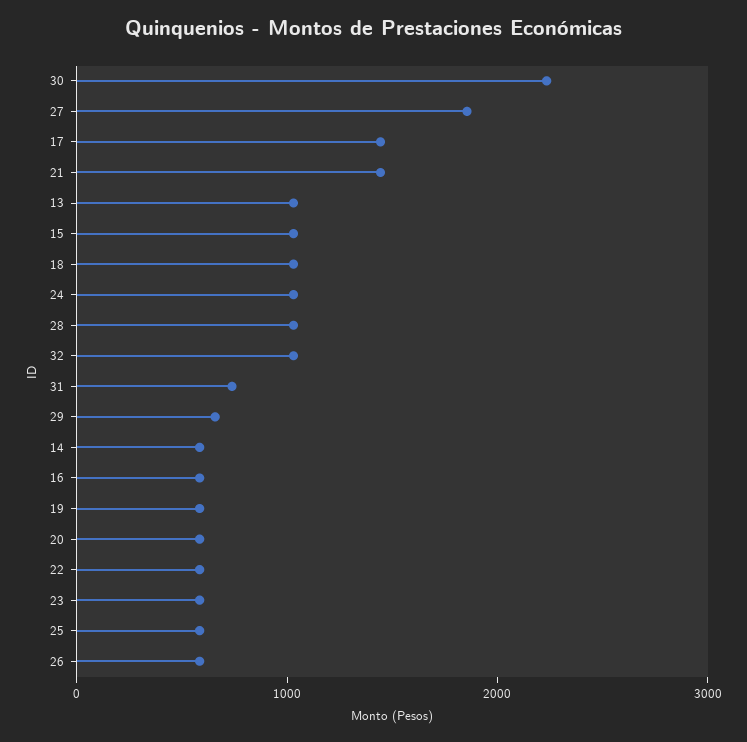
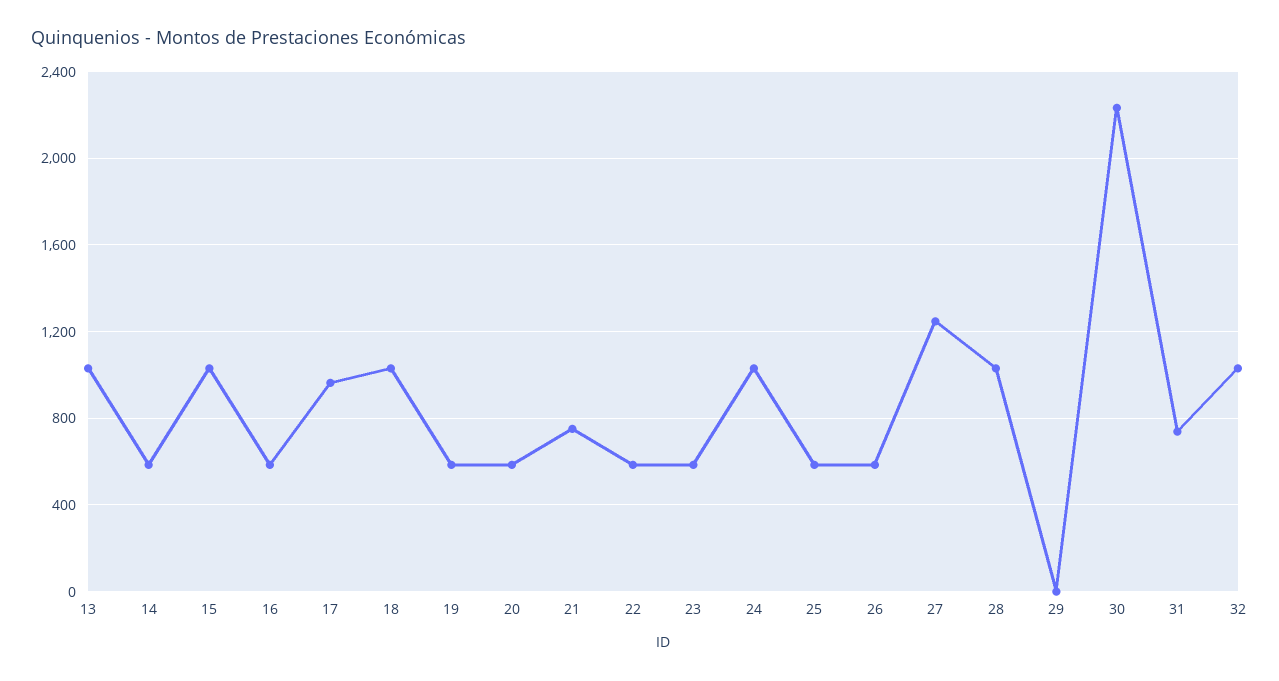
  {
    "30": 2250,
-   "27": 1800,
+   "27": 1250,
-   "17": 1400,
+   "17": 950,
-   "21": 1400,
+   "21": 750,
    "13": 1050,
    "15": 1050,
    "18": 1050,
    "24": 1050,
    "28": 1050,
    "32": 1050,
    "31": 750,
-   "29": 600,
+   "29": 0,
    "14": 600,
    "16": 600,
    "19": 600,
    "20": 600,
    "22": 600,
    "23": 600,
    "25": 600,
    "26": 600
  }

